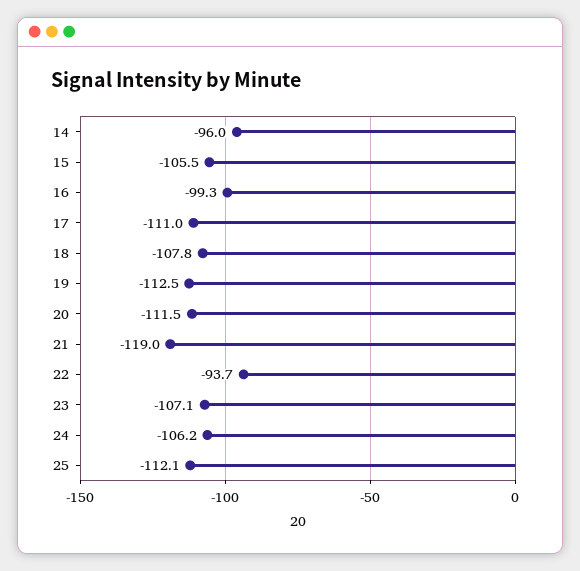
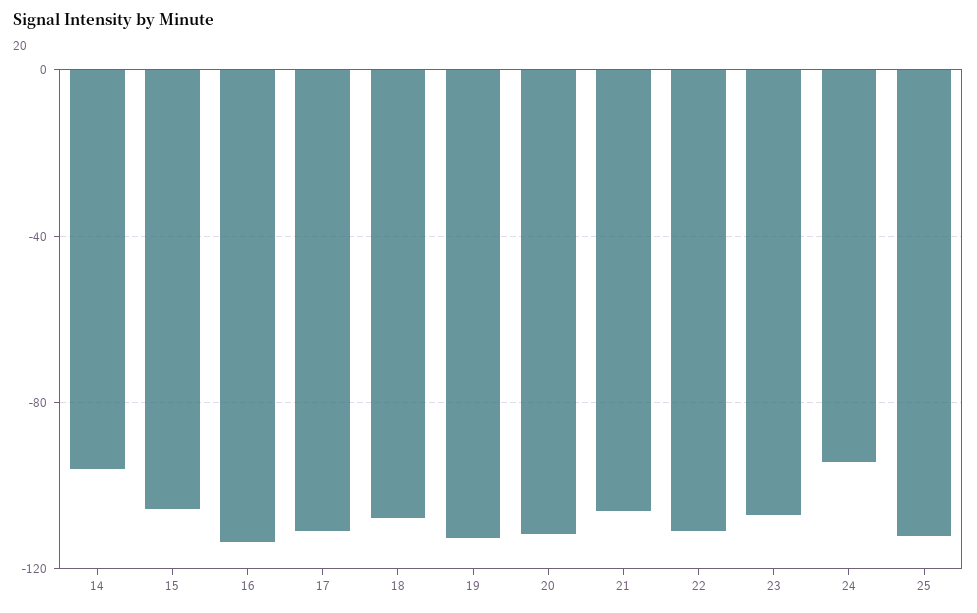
  {
    "14": -96,
    "15": -105.5,
-   "16": -99.3,
+   "16": -115,
    "17": -111,
    "18": -107.8,
    "19": -112.5,
    "20": -111.5,
-   "21": -119,
+   "21": -105,
-   "22": -93.7,
+   "22": -110,
    "23": -107.1,
-   "24": -106.2,
+   "24": -95,
    "25": -112.1
  }

